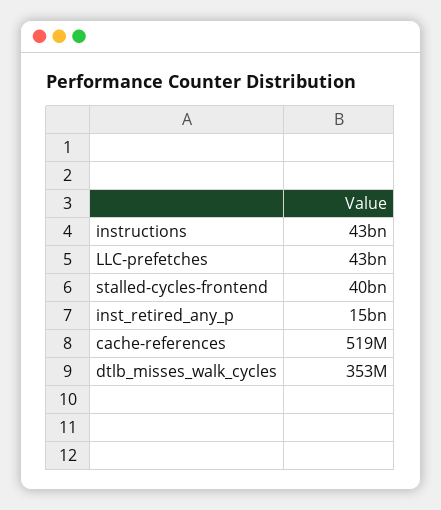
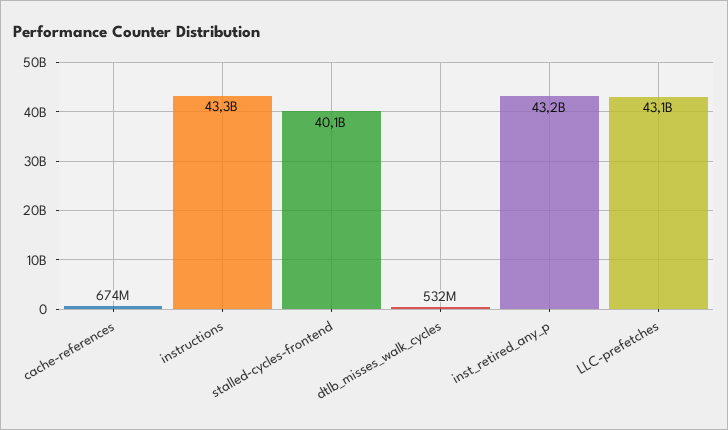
  {
    "instructions": 43300000000,
    "LLC-prefetches": 43100000000,
    "stalled-cycles-frontend": 40100000000,
-   "inst_retired_any_p": 15000000000,
+   "inst_retired_any_p": 43200000000,
-   "cache-references": 519000000,
+   "cache-references": 674000000,
-   "dtlb_misses_walk_cycles": 353000000
+   "dtlb_misses_walk_cycles": 532000000
  }

